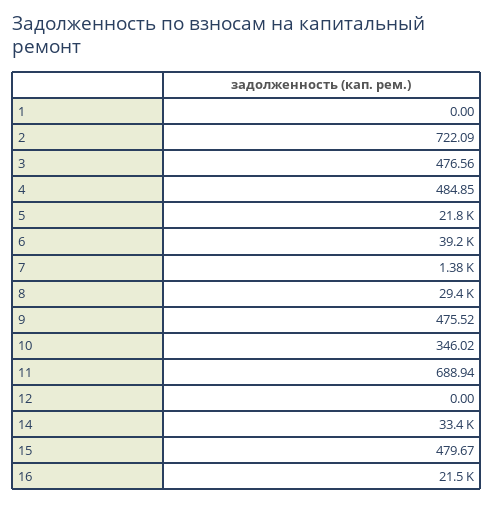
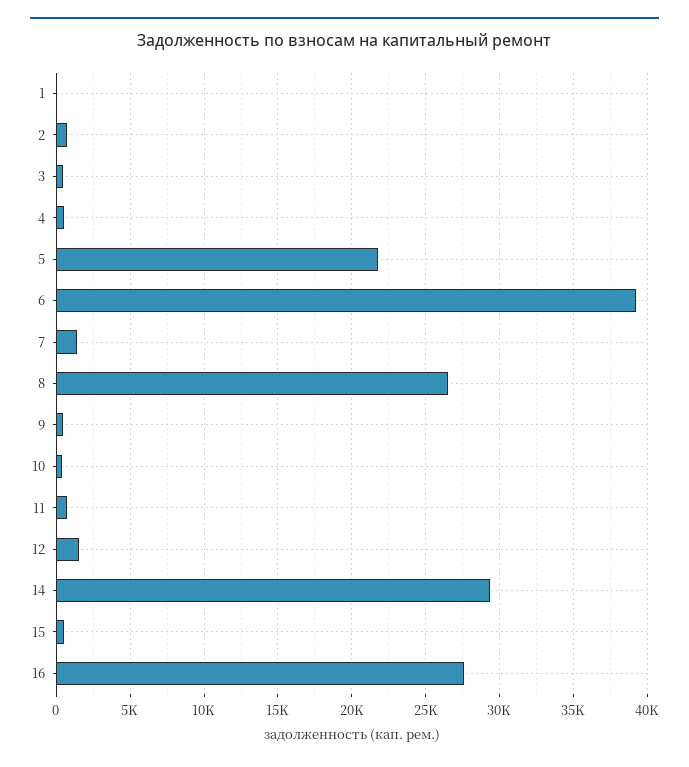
  {
    "1": 0,
    "2": 722.09,
    "3": 476.56,
    "4": 484.85,
    "5": 21800,
    "6": 39200,
    "7": 1380,
-   "8": 29400,
+   "8": 26500,
    "9": 475.52,
    "10": 346.02,
    "11": 688.94,
-   "12": 0,
+   "12": 1500,
-   "14": 33400,
+   "14": 29500,
    "15": 479.67,
-   "16": 21500
+   "16": 27500
  }

